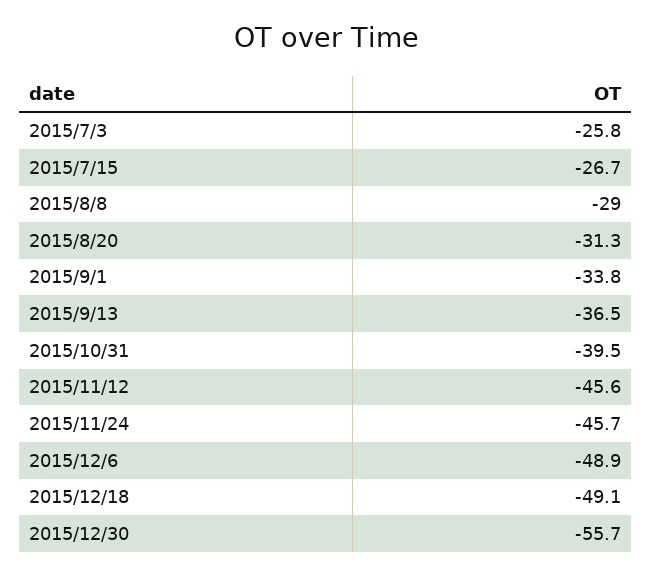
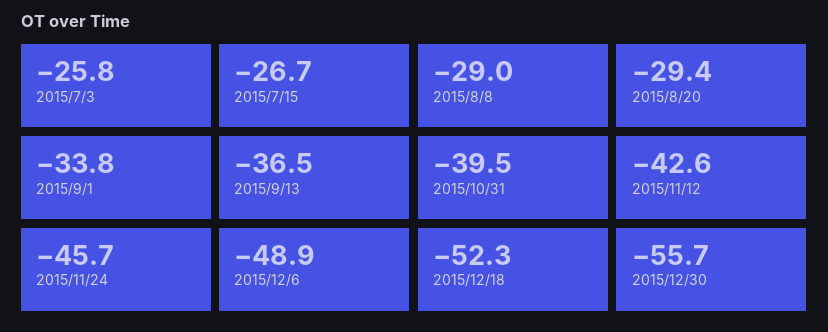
  {
    "2015/7/3": -25.8,
    "2015/7/15": -26.7,
    "2015/8/8": -29,
-   "2015/8/20": -31.3,
+   "2015/8/20": -29.4,
    "2015/9/1": -33.8,
    "2015/9/13": -36.5,
    "2015/10/31": -39.5,
-   "2015/11/12": -45.6,
+   "2015/11/12": -42.6,
    "2015/11/24": -45.7,
    "2015/12/6": -48.9,
-   "2015/12/18": -49.1,
+   "2015/12/18": -52.3,
    "2015/12/30": -55.7
  }

